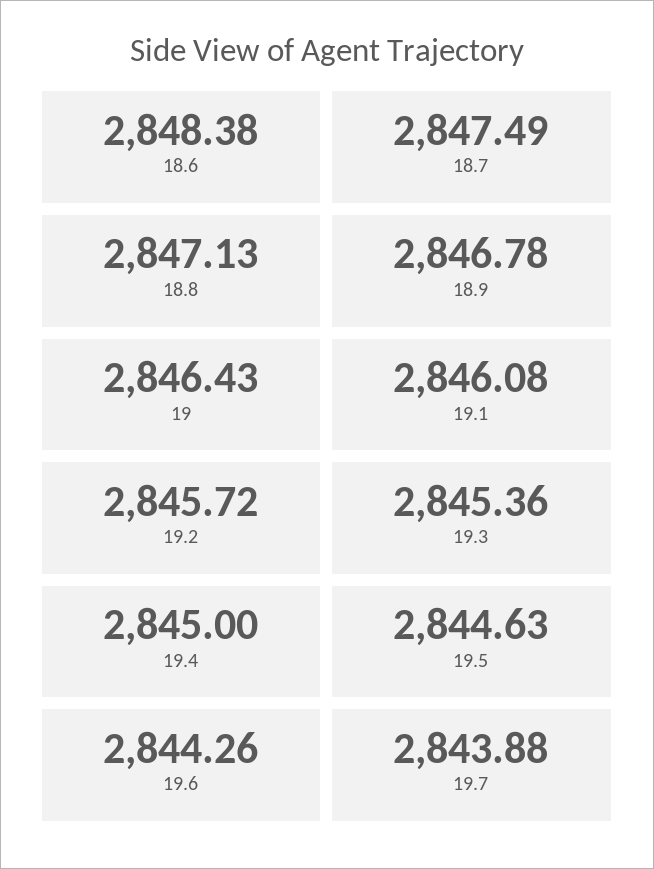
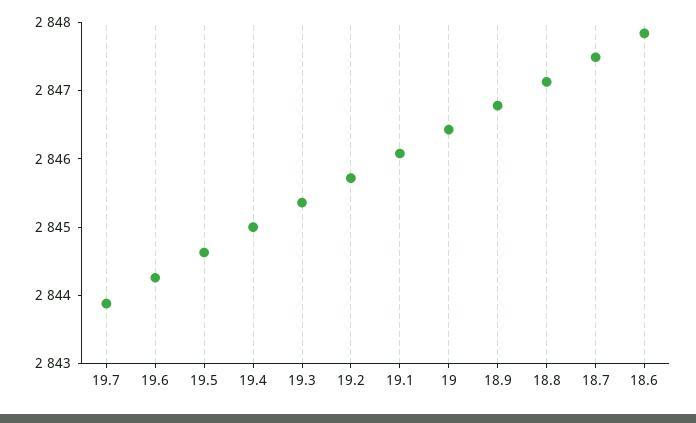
  {
-   "18.6": 2848.38,
+   "18.6": 2847.8,
    "18.7": 2847.49,
    "18.8": 2847.13,
    "18.9": 2846.78,
    "19": 2846.43,
    "19.1": 2846.08,
    "19.2": 2845.72,
    "19.3": 2845.36,
    "19.4": 2845,
    "19.5": 2844.63,
    "19.6": 2844.26,
    "19.7": 2843.88
  }

